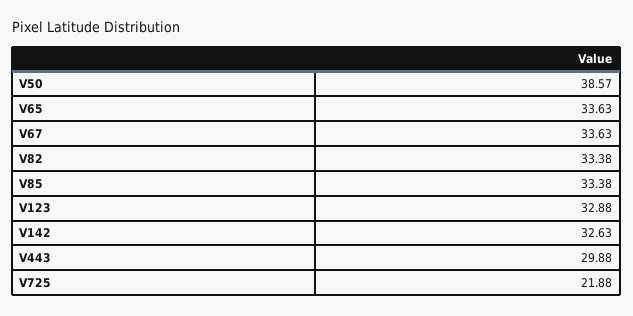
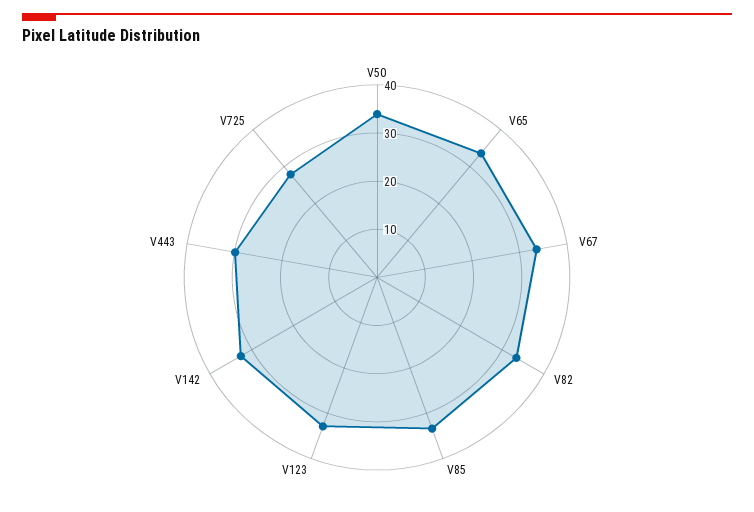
  {
-   "V50": 38.57,
+   "V50": 34,
    "V65": 33.63,
    "V67": 33.63,
    "V82": 33.38,
    "V85": 33.38,
    "V123": 32.88,
    "V142": 32.63,
    "V443": 29.88,
-   "V725": 21.88
+   "V725": 28
  }

